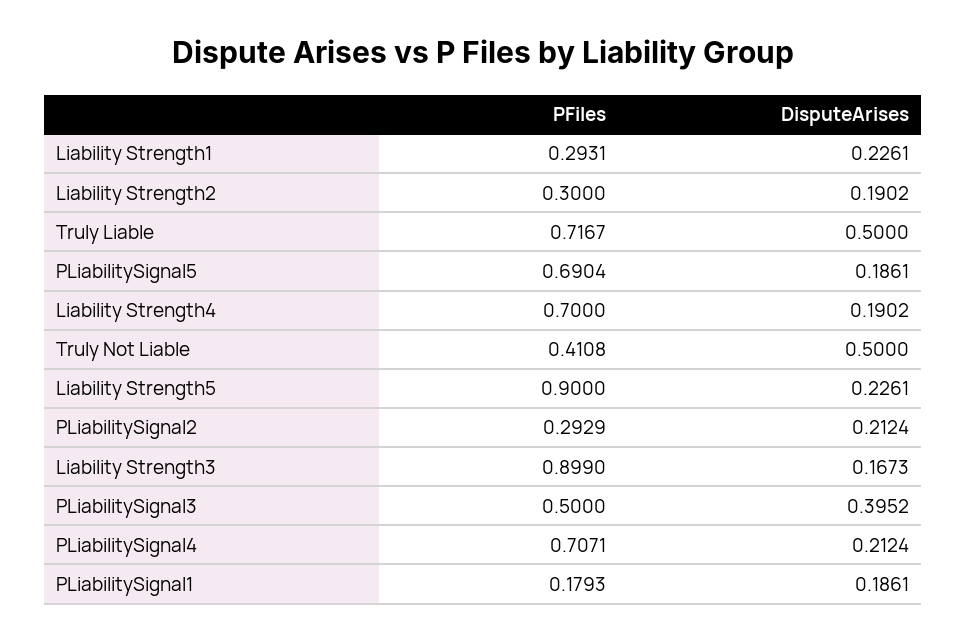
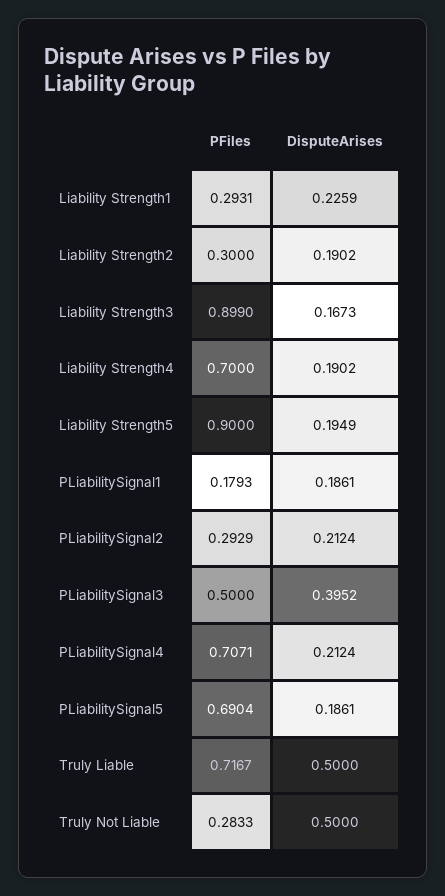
  {
    "PFiles": {
      "Liability Strength1": 0.2931,
      "Liability Strength2": 0.3,
      "Truly Liable": 0.7167,
      "PLiabilitySignal5": 0.6904,
      "Liability Strength4": 0.7,
-     "Truly Not Liable": 0.4108,
+     "Truly Not Liable": 0.2833,
      "Liability Strength5": 0.9,
      "PLiabilitySignal2": 0.2929,
      "Liability Strength3": 0.899,
      "PLiabilitySignal3": 0.5,
      "PLiabilitySignal4": 0.7071,
      "PLiabilitySignal1": 0.1793
    },
    "DisputeArises": {
-     "Liability Strength1": 0.2261,
+     "Liability Strength1": 0.2259,
      "Liability Strength2": 0.1902,
      "Truly Liable": 0.5,
      "PLiabilitySignal5": 0.1861,
      "Liability Strength4": 0.1902,
      "Truly Not Liable": 0.5,
-     "Liability Strength5": 0.2261,
+     "Liability Strength5": 0.1949,
      "PLiabilitySignal2": 0.2124,
      "Liability Strength3": 0.1673,
      "PLiabilitySignal3": 0.3952,
      "PLiabilitySignal4": 0.2124,
      "PLiabilitySignal1": 0.1861
    }
  }

